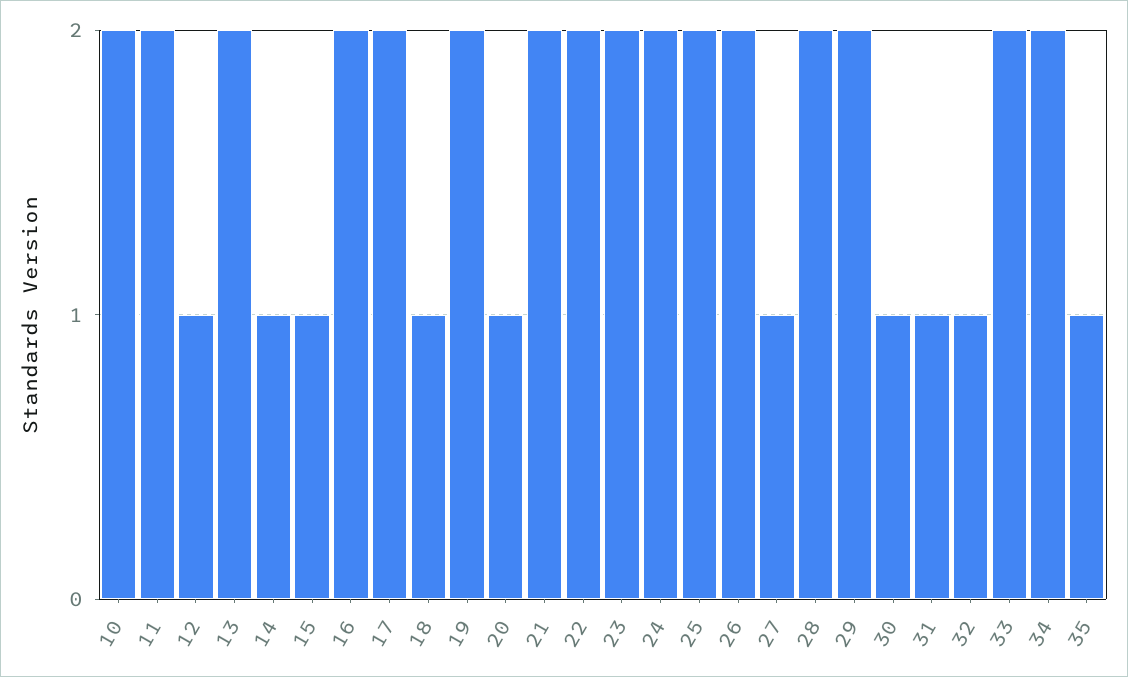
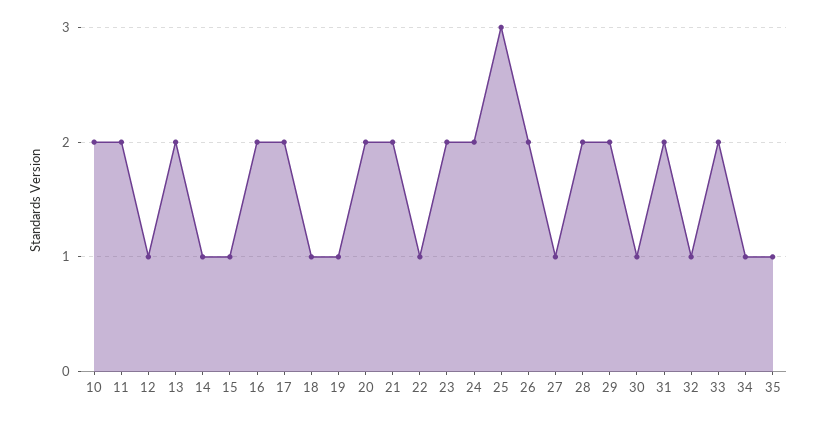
  {
    "10": 2,
    "11": 2,
    "12": 1,
    "13": 2,
    "14": 1,
    "15": 1,
    "16": 2,
    "17": 2,
    "18": 1,
-   "19": 2,
+   "19": 1,
-   "20": 1,
+   "20": 2,
    "21": 2,
-   "22": 2,
+   "22": 1,
    "23": 2,
    "24": 2,
-   "25": 2,
+   "25": 3,
    "26": 2,
    "27": 1,
    "28": 2,
    "29": 2,
    "30": 1,
-   "31": 1,
+   "31": 2,
    "32": 1,
    "33": 2,
-   "34": 2,
+   "34": 1,
    "35": 1
  }

